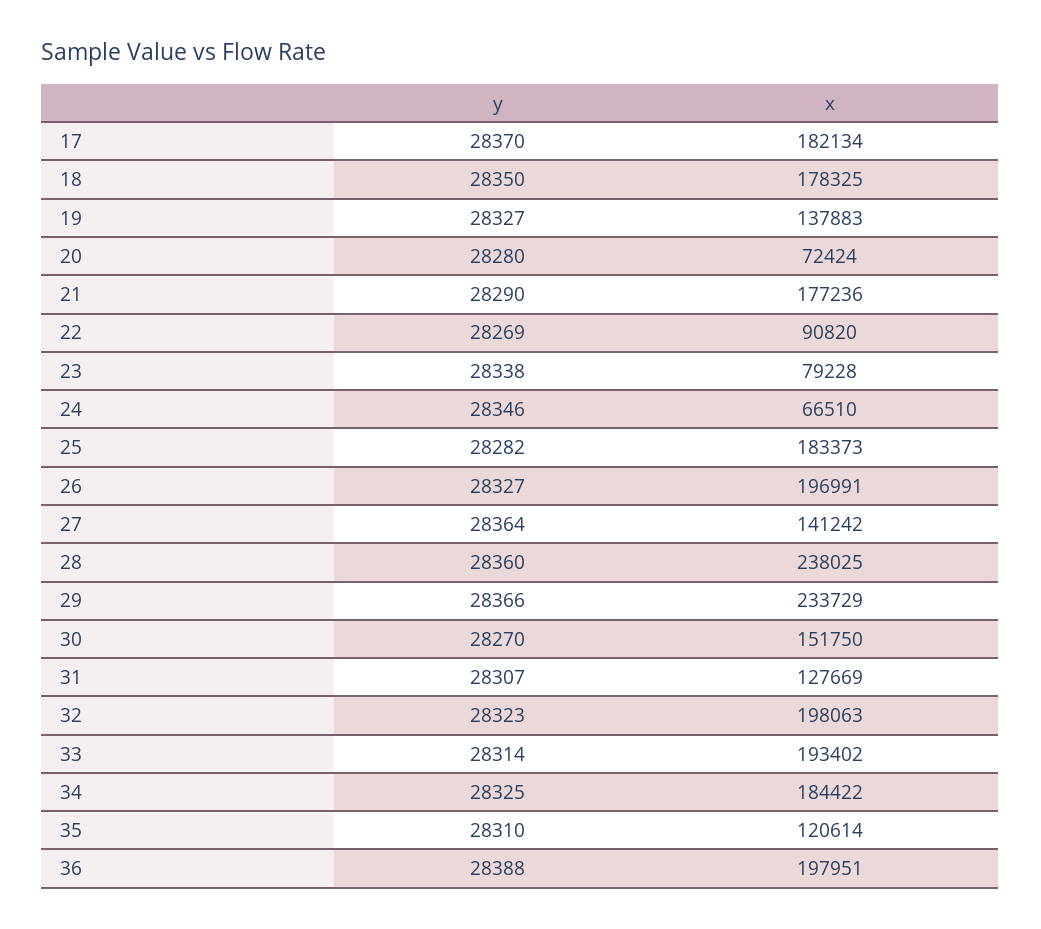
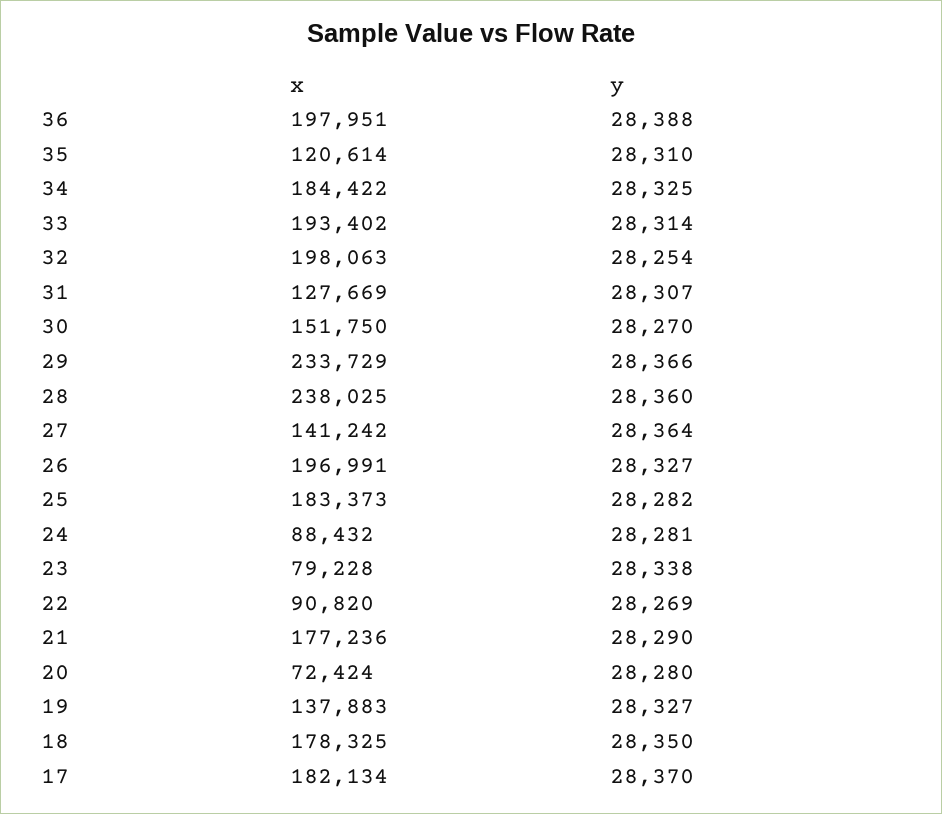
  {
    "y": {
      "17": 28370,
      "18": 28350,
      "19": 28327,
      "20": 28280,
      "21": 28290,
      "22": 28269,
      "23": 28338,
-     "24": 28346,
+     "24": 28281,
      "25": 28282,
      "26": 28327,
      "27": 28364,
      "28": 28360,
      "29": 28366,
      "30": 28270,
      "31": 28307,
-     "32": 28323,
+     "32": 28254,
      "33": 28314,
      "34": 28325,
      "35": 28310,
      "36": 28388
    },
    "x": {
      "17": 182134,
      "18": 178325,
      "19": 137883,
      "20": 72424,
      "21": 177236,
      "22": 90820,
      "23": 79228,
-     "24": 66510,
+     "24": 88432,
      "25": 183373,
      "26": 196991,
      "27": 141242,
      "28": 238025,
      "29": 233729,
      "30": 151750,
      "31": 127669,
      "32": 198063,
      "33": 193402,
      "34": 184422,
      "35": 120614,
      "36": 197951
    }
  }

